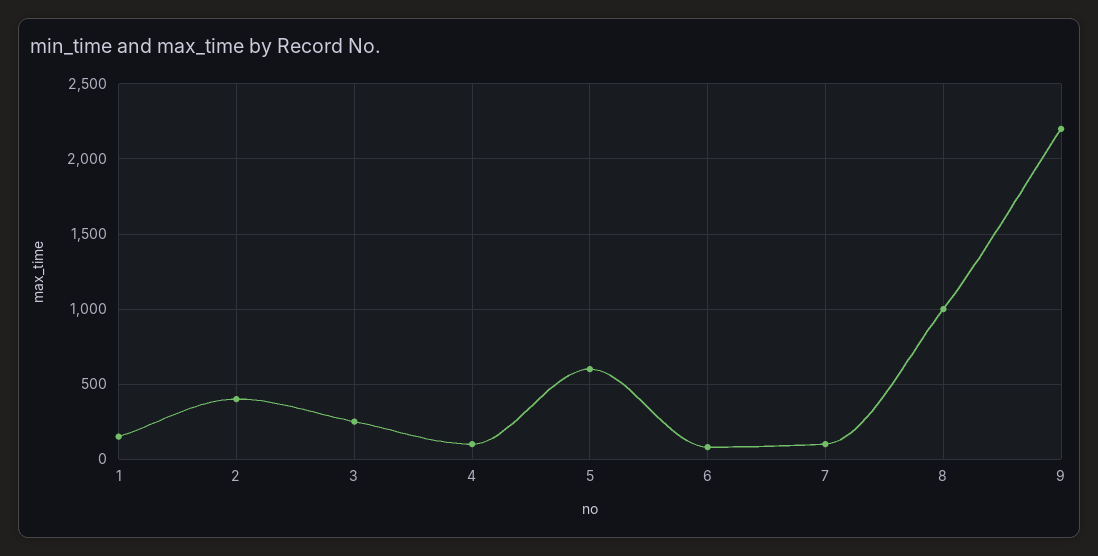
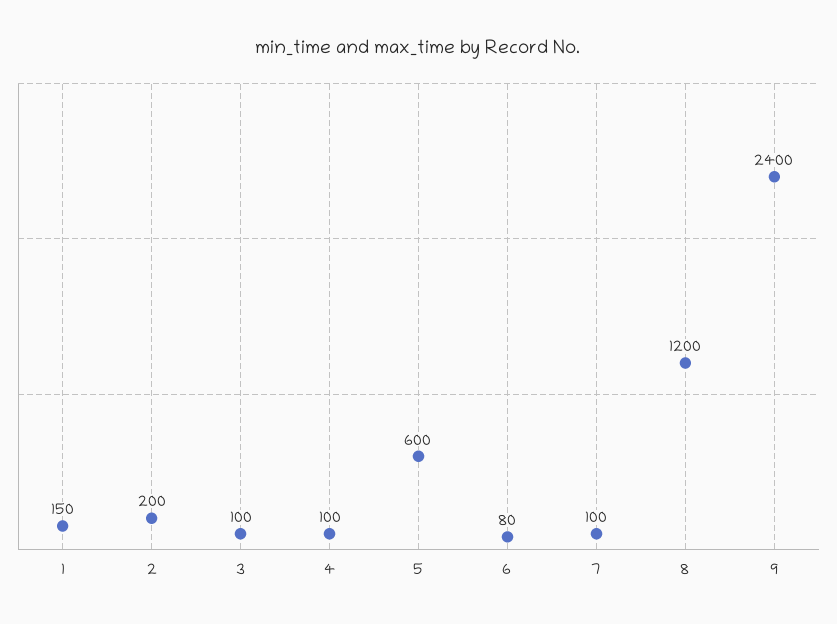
  {
    "1": 150,
-   "2": 400,
+   "2": 200,
-   "3": 250,
+   "3": 100,
    "4": 100,
    "5": 600,
    "6": 80,
    "7": 100,
-   "8": 1000,
+   "8": 1200,
-   "9": 2200
+   "9": 2400
  }

